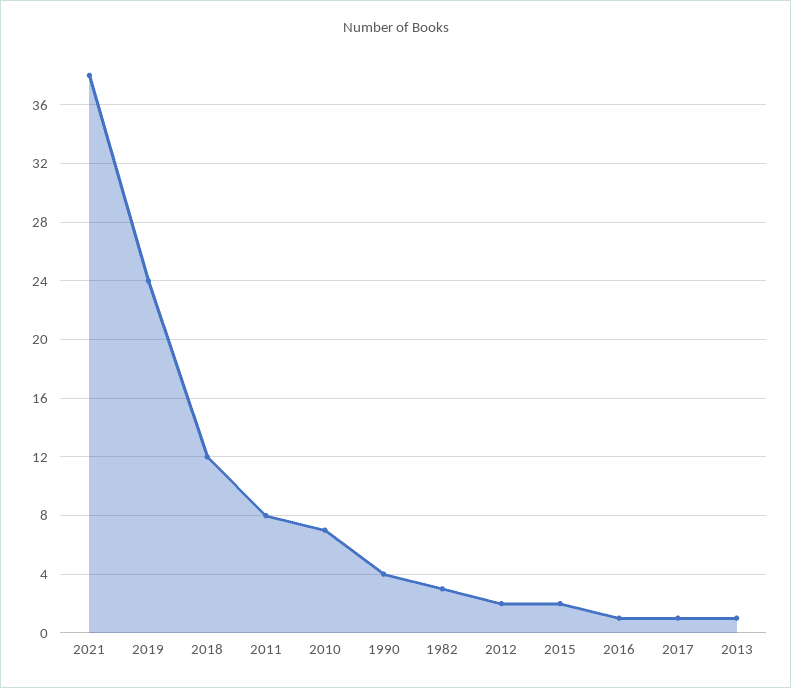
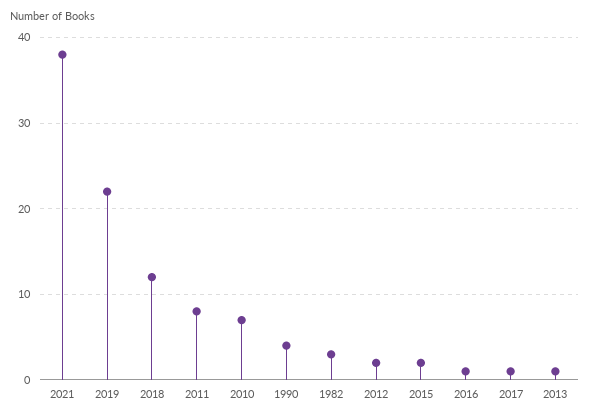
  {
    "2021": 38,
-   "2019": 24,
+   "2019": 22,
    "2018": 12,
    "2011": 8,
    "2010": 7,
    "1990": 4,
    "1982": 3,
    "2012": 2,
    "2015": 2,
    "2016": 1,
    "2017": 1,
    "2013": 1
  }

